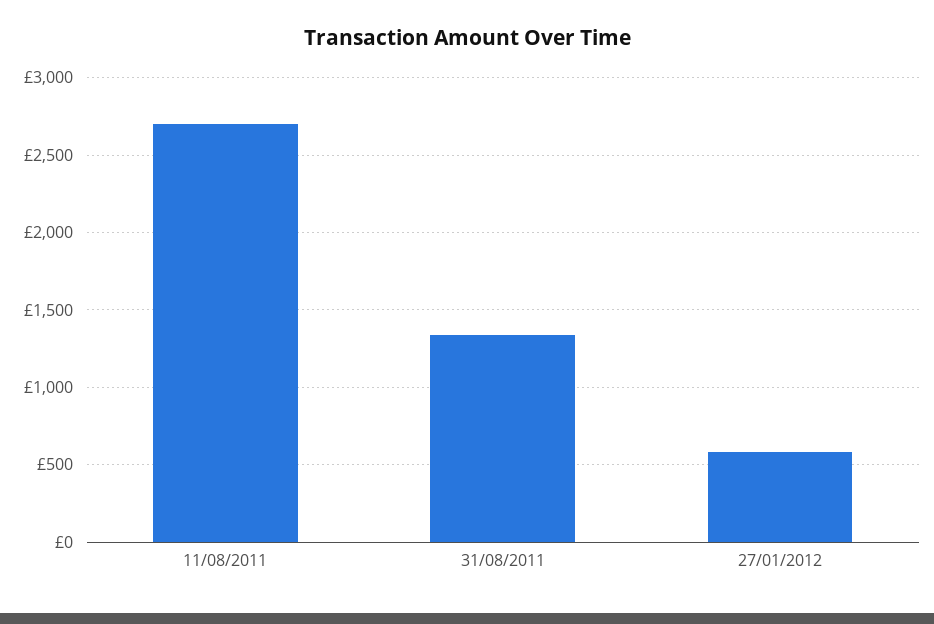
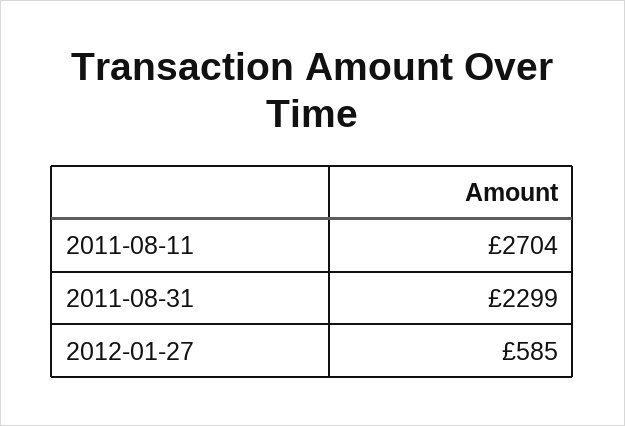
  {
    "11/08/2011": 2704,
-   "31/08/2011": 1350,
+   "31/08/2011": 2299,
    "27/01/2012": 585
  }

